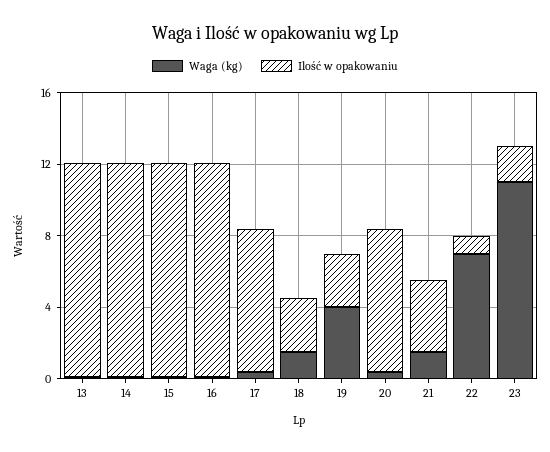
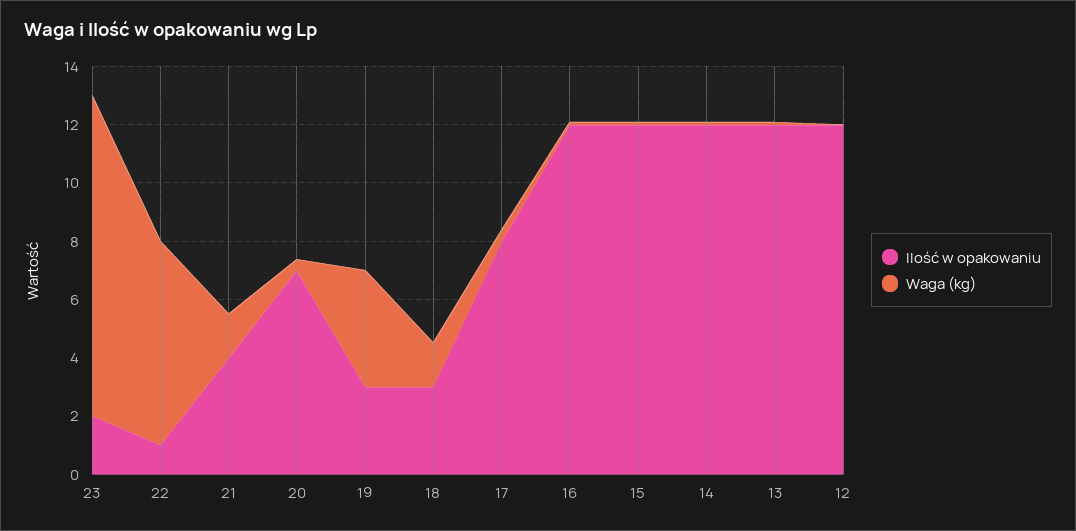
  {
    "Waga (kg)": {
      "13": 0,
      "14": 0,
      "15": 0,
      "16": 0,
      "17": 0.5,
      "18": 1.5,
      "19": 4,
      "20": 0.5,
      "21": 1.5,
      "22": 7,
-     "23": 11
+     "23": 11,
+     "12": 0
    },
    "Ilość w opakowaniu": {
      "13": 12,
      "14": 12,
      "15": 12,
      "16": 12,
      "17": 8,
      "18": 3,
      "19": 3,
-     "20": 8,
+     "20": 7,
      "21": 4,
      "22": 1,
-     "23": 2
+     "23": 2,
+     "12": 12
    }
  }

